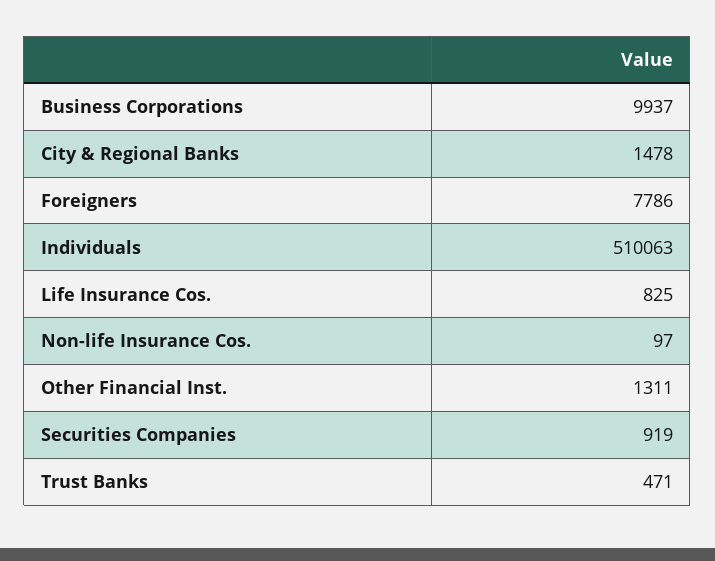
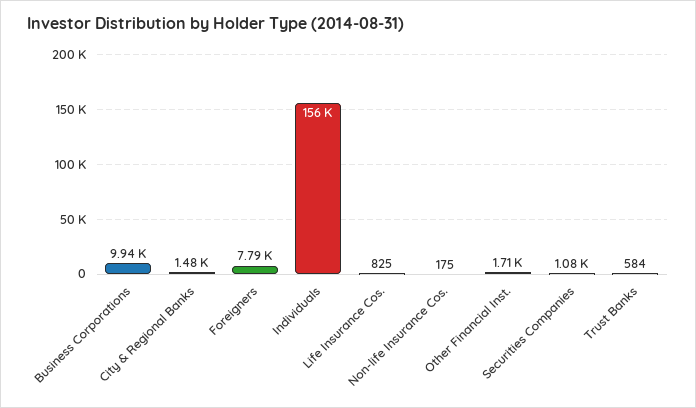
  {
    "Business Corporations": 9937,
    "City & Regional Banks": 1478,
    "Foreigners": 7786,
-   "Individuals": 510063,
+   "Individuals": 156000,
    "Life Insurance Cos.": 825,
-   "Non-life Insurance Cos.": 97,
+   "Non-life Insurance Cos.": 175,
-   "Other Financial Inst.": 1311,
+   "Other Financial Inst.": 1710,
-   "Securities Companies": 919,
+   "Securities Companies": 1080,
-   "Trust Banks": 471
+   "Trust Banks": 584
  }

